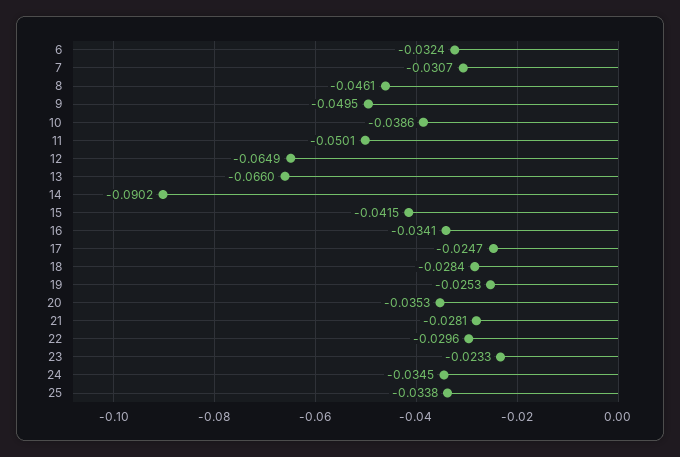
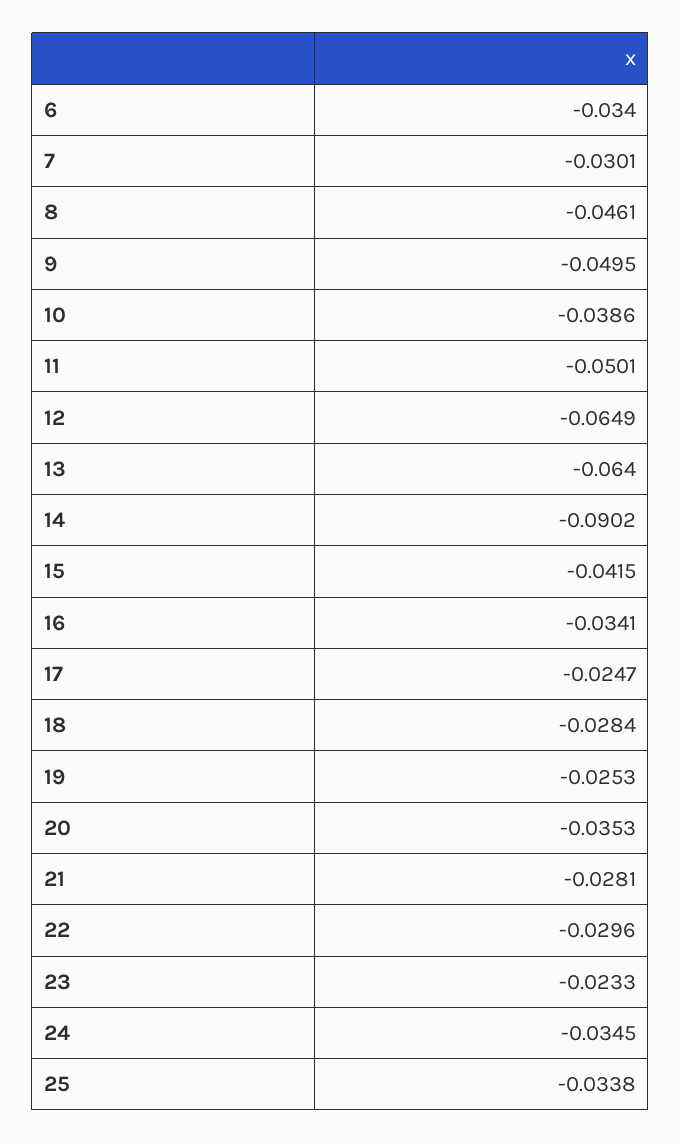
  {
-   "6": -0.0324,
+   "6": -0.034,
-   "7": -0.0307,
+   "7": -0.0301,
    "8": -0.0461,
    "9": -0.0495,
    "10": -0.0386,
    "11": -0.0501,
    "12": -0.0649,
-   "13": -0.066,
+   "13": -0.064,
    "14": -0.0902,
    "15": -0.0415,
    "16": -0.0341,
    "17": -0.0247,
    "18": -0.0284,
    "19": -0.0253,
    "20": -0.0353,
    "21": -0.0281,
    "22": -0.0296,
    "23": -0.0233,
    "24": -0.0345,
    "25": -0.0338
  }

